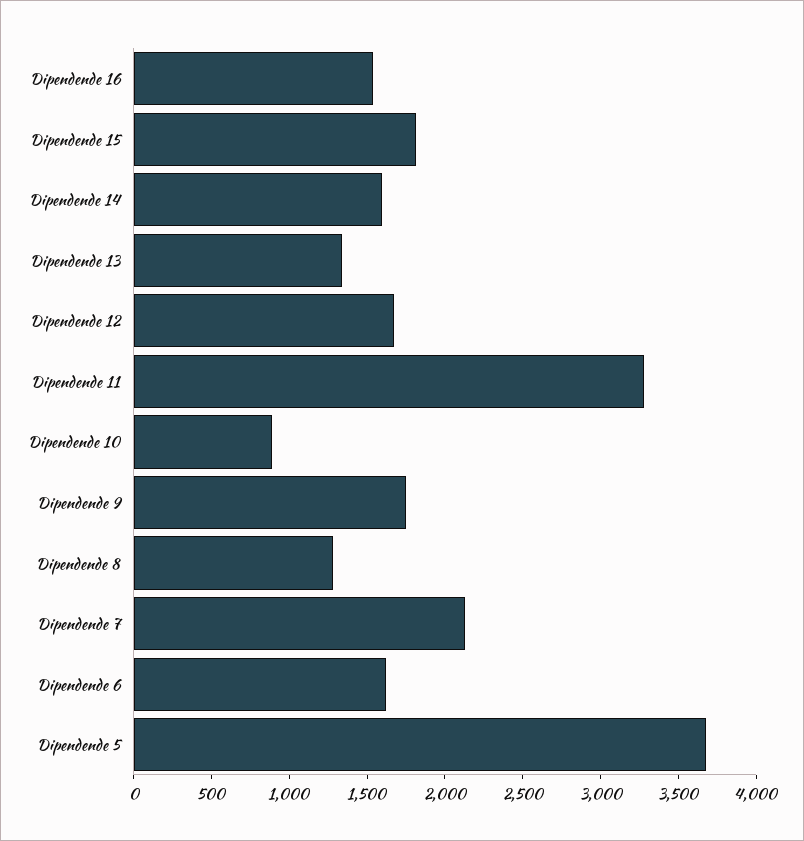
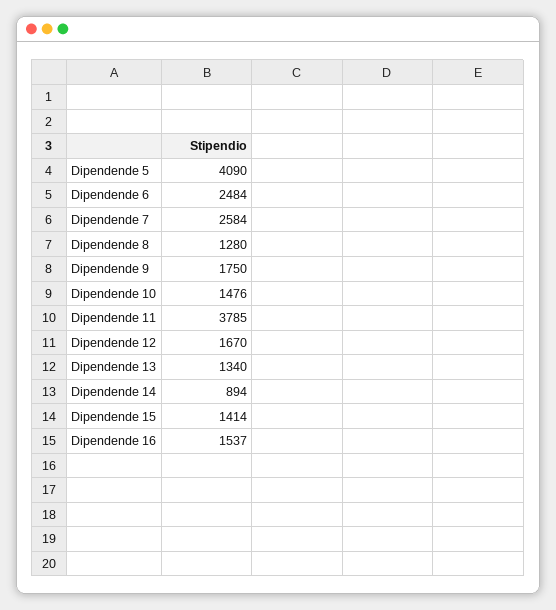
  {
    "Dipendende 16": 1537,
-   "Dipendende 15": 1800,
+   "Dipendende 15": 1414,
-   "Dipendende 14": 1600,
+   "Dipendende 14": 894,
    "Dipendende 13": 1340,
    "Dipendende 12": 1670,
-   "Dipendende 11": 3300,
+   "Dipendende 11": 3785,
-   "Dipendende 10": 900,
+   "Dipendende 10": 1476,
    "Dipendende 9": 1750,
    "Dipendende 8": 1280,
-   "Dipendende 7": 2100,
+   "Dipendende 7": 2584,
-   "Dipendende 6": 1600,
+   "Dipendende 6": 2484,
-   "Dipendende 5": 3700
+   "Dipendende 5": 4090
  }

